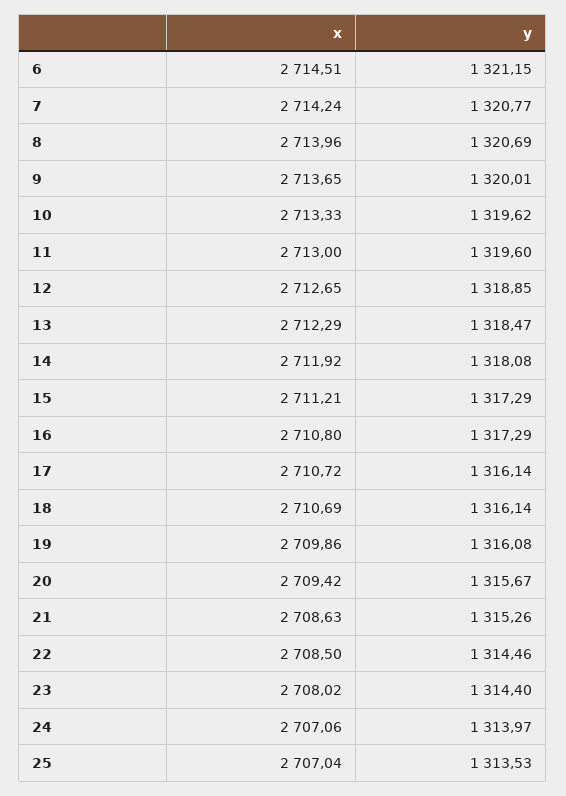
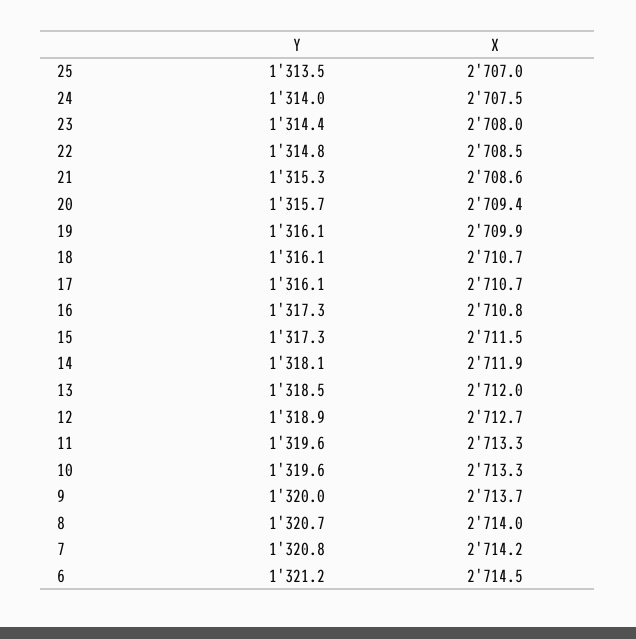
  {
    "x": {
      "6": 2714.51,
      "7": 2714.24,
      "8": 2713.96,
      "9": 2713.65,
      "10": 2713.33,
-     "11": 2713,
+     "11": 2713.3,
      "12": 2712.65,
-     "13": 2712.29,
+     "13": 2712,
      "14": 2711.92,
-     "15": 2711.21,
+     "15": 2711.5,
      "16": 2710.8,
      "17": 2710.72,
      "18": 2710.69,
      "19": 2709.86,
      "20": 2709.42,
      "21": 2708.63,
      "22": 2708.5,
      "23": 2708.02,
-     "24": 2707.06,
+     "24": 2707.5,
      "25": 2707.04
    },
    "y": {
      "6": 1321.15,
      "7": 1320.77,
      "8": 1320.69,
      "9": 1320.01,
      "10": 1319.62,
      "11": 1319.6,
      "12": 1318.85,
      "13": 1318.47,
      "14": 1318.08,
      "15": 1317.29,
      "16": 1317.29,
      "17": 1316.14,
      "18": 1316.14,
      "19": 1316.08,
      "20": 1315.67,
      "21": 1315.26,
-     "22": 1314.46,
+     "22": 1314.8,
      "23": 1314.4,
      "24": 1313.97,
      "25": 1313.53
    }
  }

